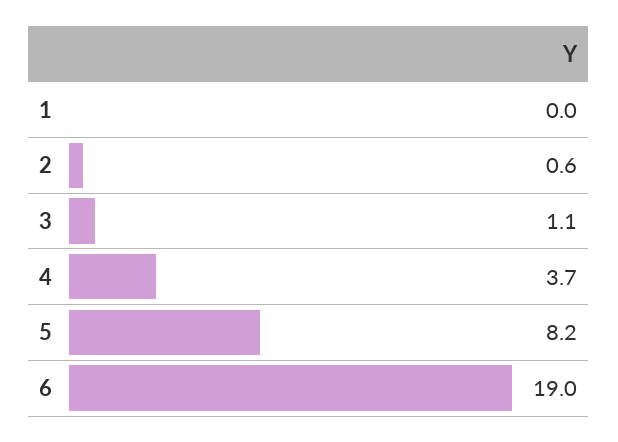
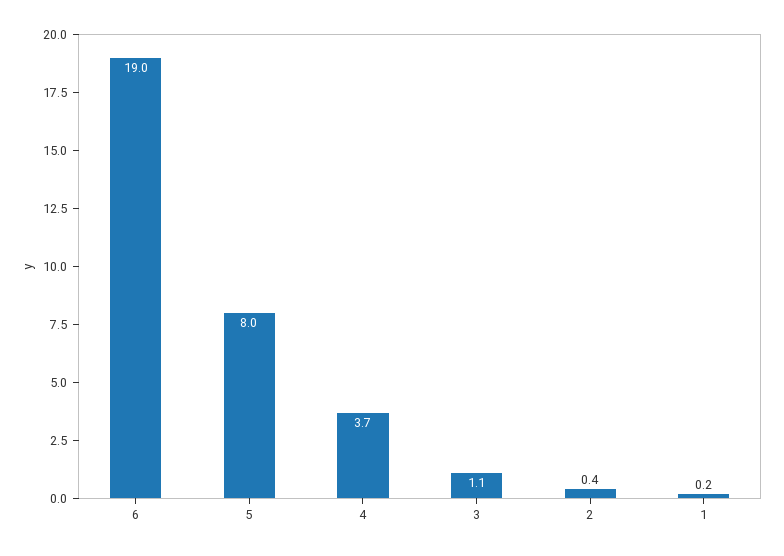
  {
-   "1": 0,
+   "1": 0.2,
-   "2": 0.6,
+   "2": 0.4,
    "3": 1.1,
    "4": 3.7,
-   "5": 8.2,
+   "5": 8,
    "6": 19
  }

